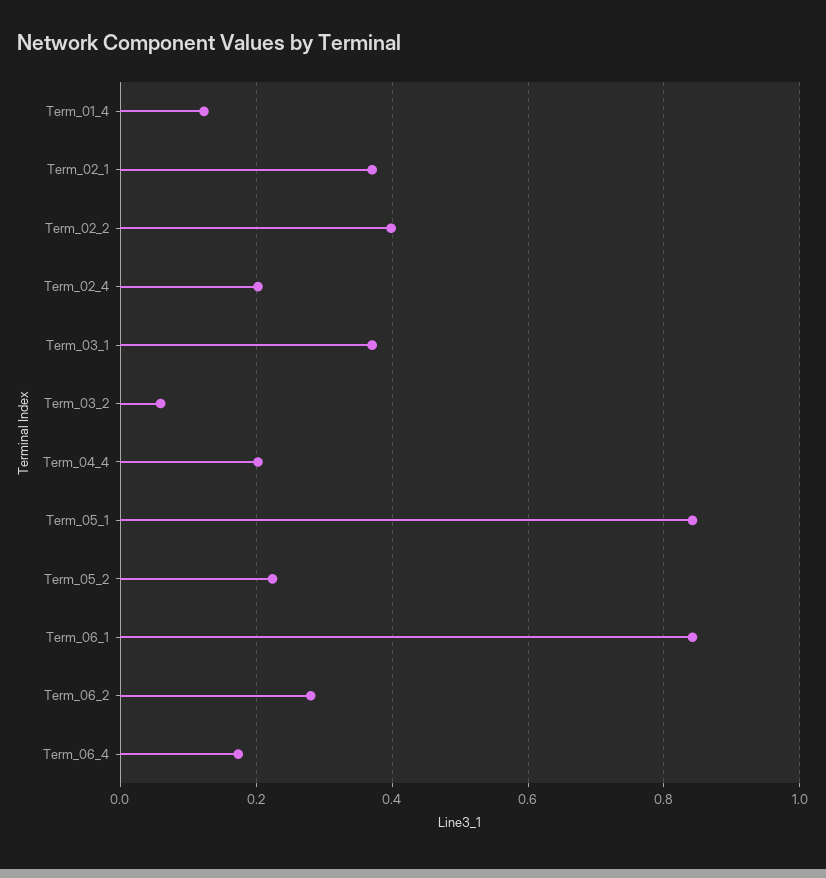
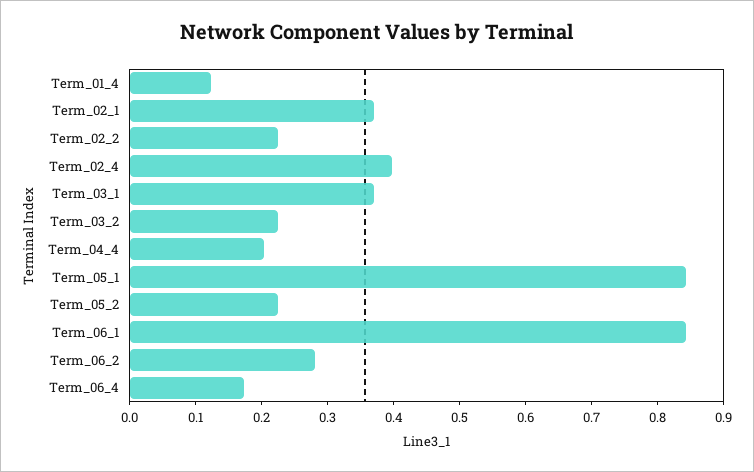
  {
    "Term_01_4": 0.12,
    "Term_02_1": 0.38,
-   "Term_02_2": 0.4,
+   "Term_02_2": 0.22,
-   "Term_02_4": 0.2,
+   "Term_02_4": 0.4,
    "Term_03_1": 0.38,
-   "Term_03_2": 0.06,
+   "Term_03_2": 0.22,
    "Term_04_4": 0.2,
    "Term_05_1": 0.84,
    "Term_05_2": 0.22,
    "Term_06_1": 0.84,
    "Term_06_2": 0.28,
    "Term_06_4": 0.18
  }

